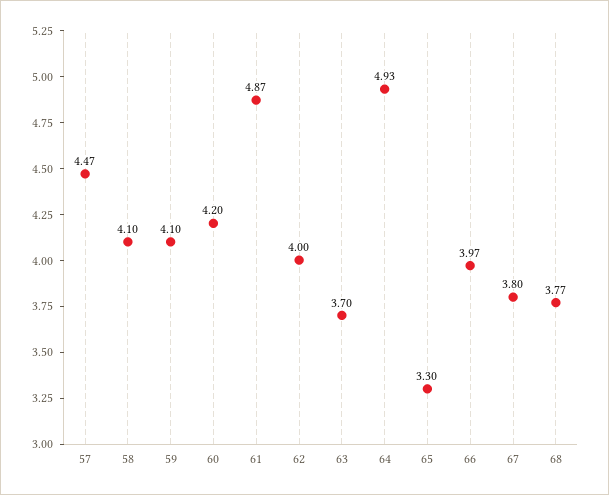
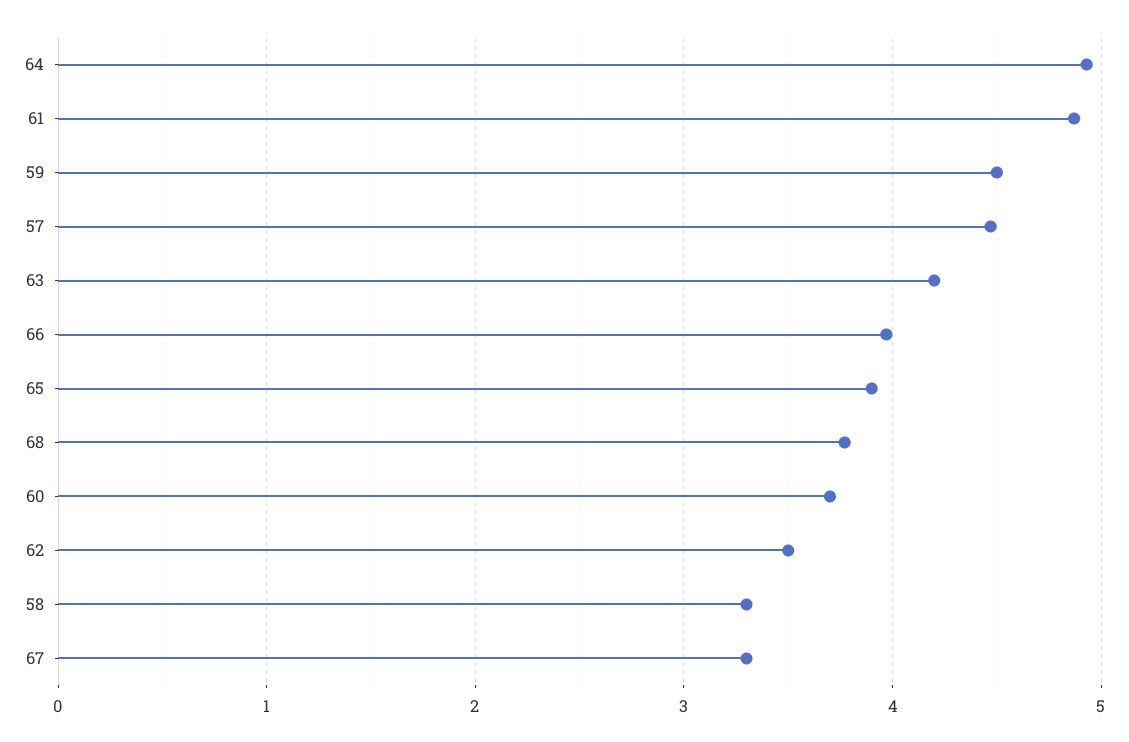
  {
    "57": 4.47,
-   "58": 4.1,
+   "58": 3.3,
-   "59": 4.1,
+   "59": 4.5,
-   "60": 4.2,
+   "60": 3.7,
    "61": 4.87,
-   "62": 4,
+   "62": 3.5,
-   "63": 3.7,
+   "63": 4.2,
    "64": 4.93,
-   "65": 3.3,
+   "65": 3.9,
    "66": 3.97,
-   "67": 3.8,
+   "67": 3.3,
    "68": 3.77
  }

